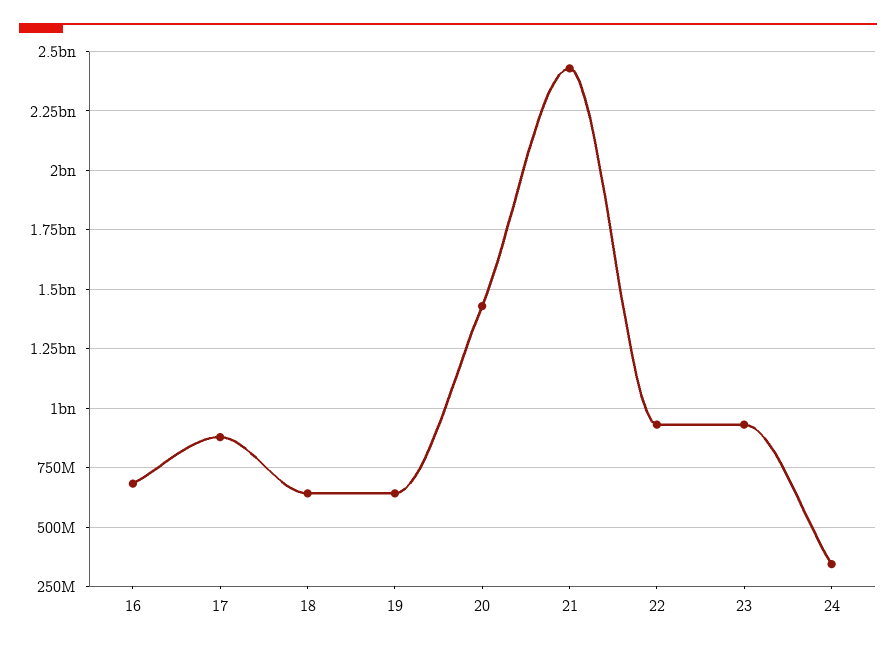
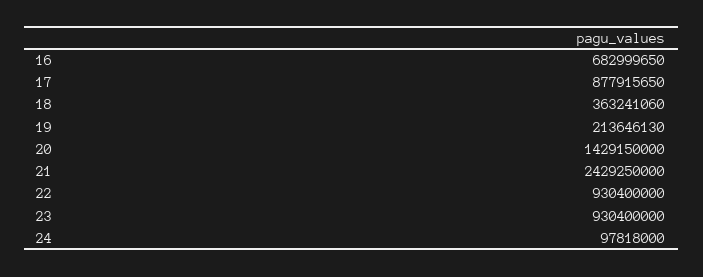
  {
    "16": 682999650,
    "17": 877915650,
-   "18": 650000000,
+   "18": 363241060,
-   "19": 650000000,
+   "19": 213646130,
    "20": 1429150000,
    "21": 2429250000,
    "22": 930400000,
    "23": 930400000,
-   "24": 350000000
+   "24": 97818000
  }

